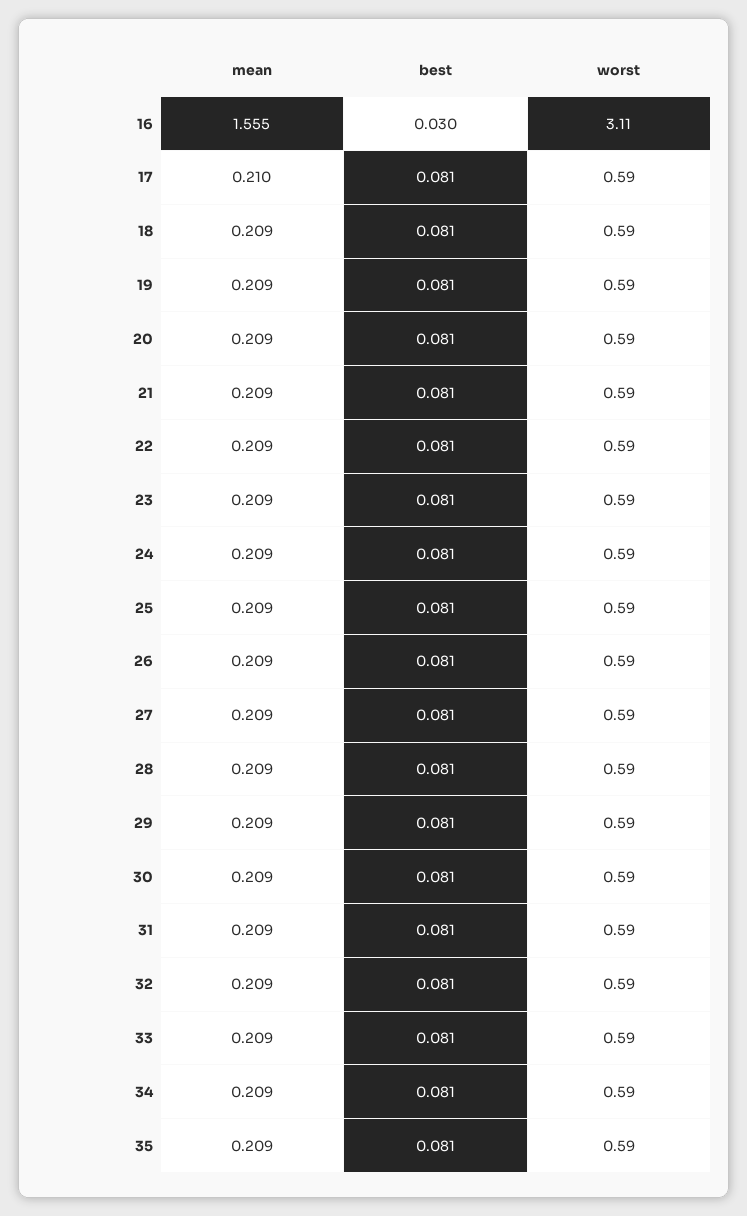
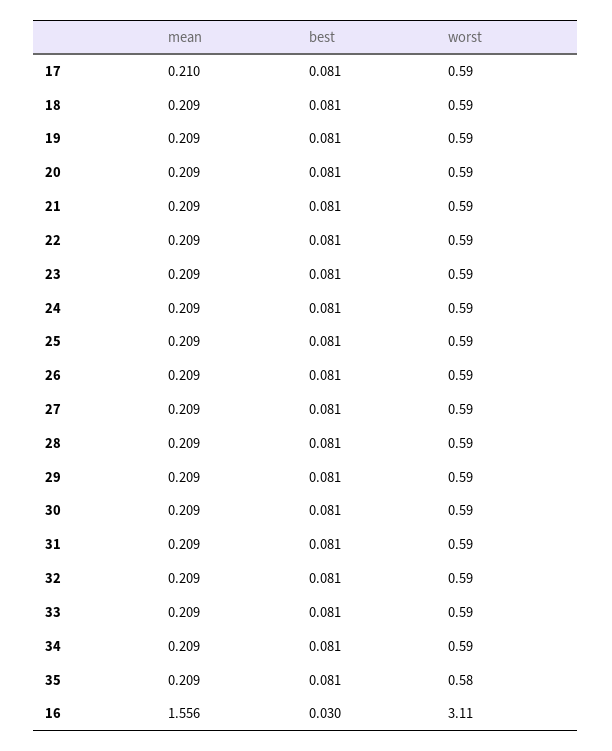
  {
    "mean": {
-     "16": 1.555,
+     "16": 1.556,
      "17": 0.21,
      "18": 0.209,
      "19": 0.209,
      "20": 0.209,
      "21": 0.209,
      "22": 0.209,
      "23": 0.209,
      "24": 0.209,
      "25": 0.209,
      "26": 0.209,
      "27": 0.209,
      "28": 0.209,
      "29": 0.209,
      "30": 0.209,
      "31": 0.209,
      "32": 0.209,
      "33": 0.209,
      "34": 0.209,
      "35": 0.209
    },
    "best": {
      "16": 0.03,
      "17": 0.081,
      "18": 0.081,
      "19": 0.081,
      "20": 0.081,
      "21": 0.081,
      "22": 0.081,
      "23": 0.081,
      "24": 0.081,
      "25": 0.081,
      "26": 0.081,
      "27": 0.081,
      "28": 0.081,
      "29": 0.081,
      "30": 0.081,
      "31": 0.081,
      "32": 0.081,
      "33": 0.081,
      "34": 0.081,
      "35": 0.081
    },
    "worst": {
      "16": 3.11,
      "17": 0.59,
      "18": 0.59,
      "19": 0.59,
      "20": 0.59,
      "21": 0.59,
      "22": 0.59,
      "23": 0.59,
      "24": 0.59,
      "25": 0.59,
      "26": 0.59,
      "27": 0.59,
      "28": 0.59,
      "29": 0.59,
      "30": 0.59,
      "31": 0.59,
      "32": 0.59,
      "33": 0.59,
      "34": 0.59,
-     "35": 0.59
+     "35": 0.58
    }
  }

